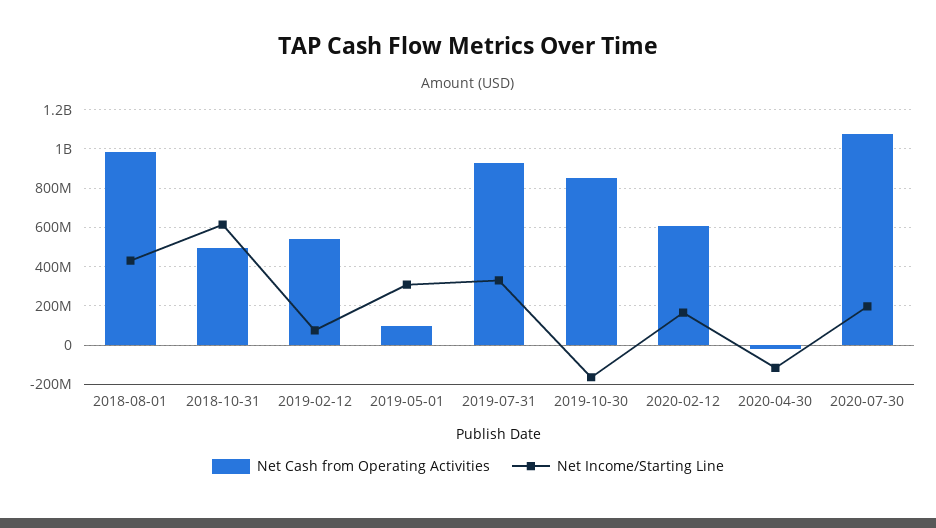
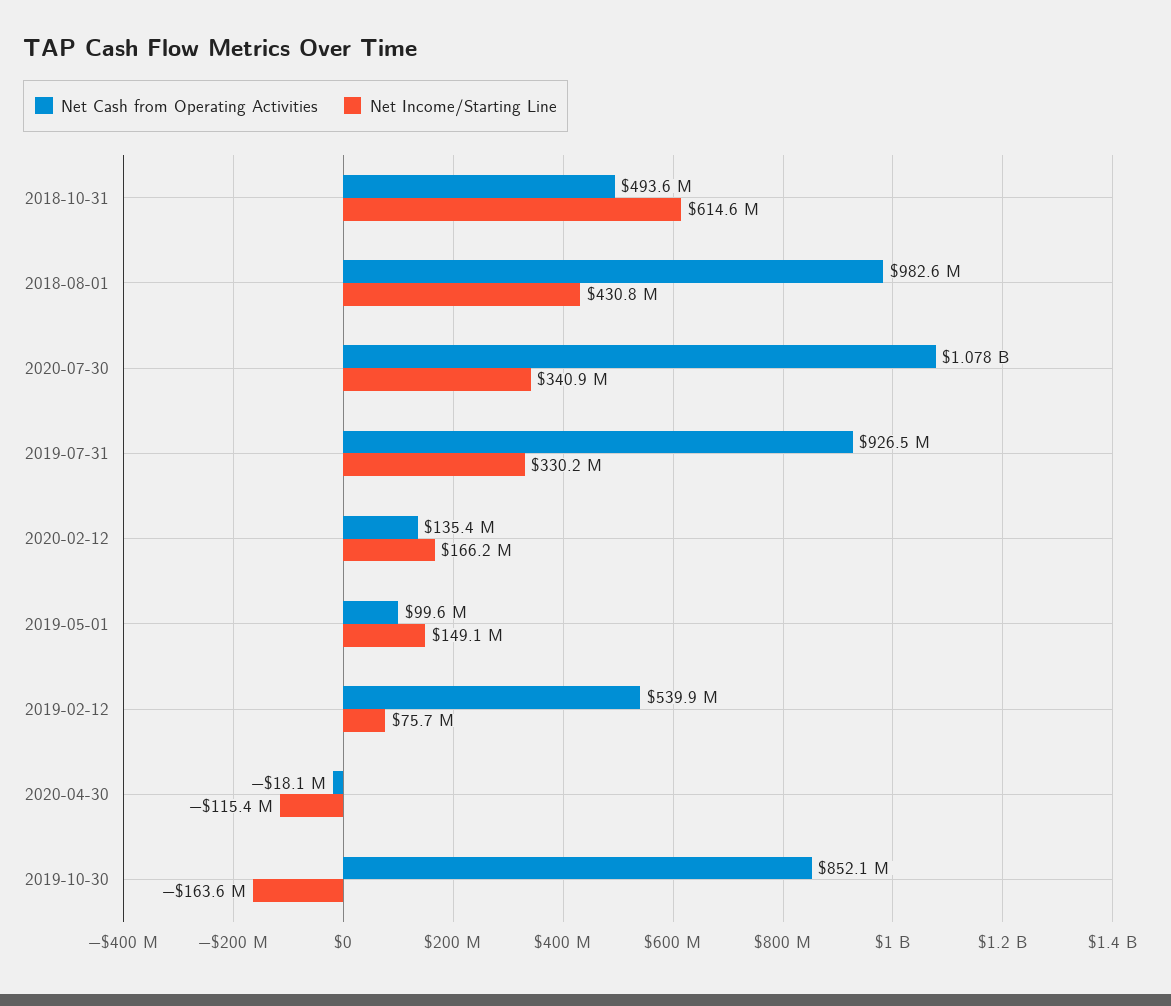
  {
    "Net Cash from Operating Activities": {
      "2018-08-01": 982600000,
      "2018-10-31": 493600000,
      "2019-02-12": 539900000,
      "2019-05-01": 99600000,
      "2019-07-31": 926500000,
      "2019-10-30": 852100000,
-     "2020-02-12": 600000000,
+     "2020-02-12": 135400000,
      "2020-04-30": -18100000,
      "2020-07-30": 1078000000
    },
    "Net Income/Starting Line": {
      "2018-08-01": 430800000,
      "2018-10-31": 614600000,
      "2019-02-12": 75700000,
-     "2019-05-01": 300000000,
+     "2019-05-01": 149100000,
      "2019-07-31": 330200000,
      "2019-10-30": -163600000,
      "2020-02-12": 166200000,
      "2020-04-30": -115400000,
-     "2020-07-30": 200000000
+     "2020-07-30": 340900000
    }
  }

